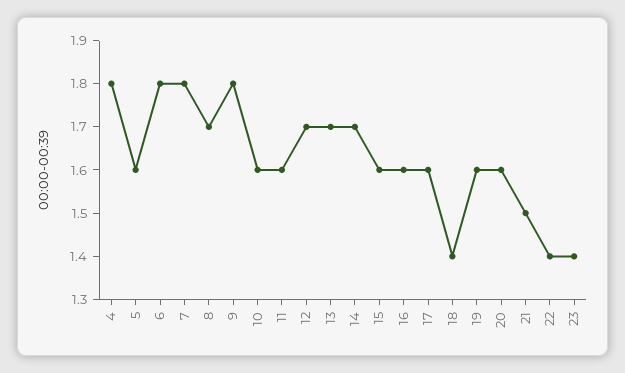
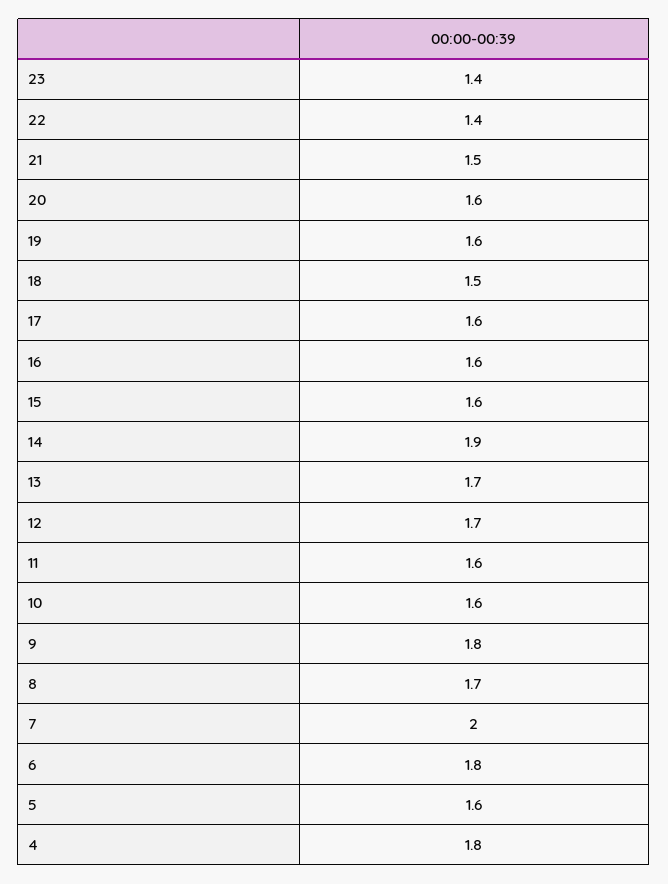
  {
    "4": 1.8,
    "5": 1.6,
    "6": 1.8,
-   "7": 1.8,
+   "7": 2,
    "8": 1.7,
    "9": 1.8,
    "10": 1.6,
    "11": 1.6,
    "12": 1.7,
    "13": 1.7,
-   "14": 1.7,
+   "14": 1.9,
    "15": 1.6,
    "16": 1.6,
    "17": 1.6,
-   "18": 1.4,
+   "18": 1.5,
    "19": 1.6,
    "20": 1.6,
    "21": 1.5,
    "22": 1.4,
    "23": 1.4
  }

